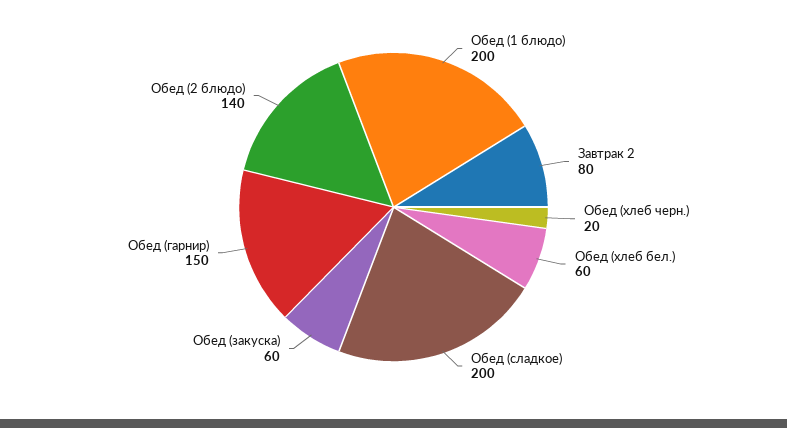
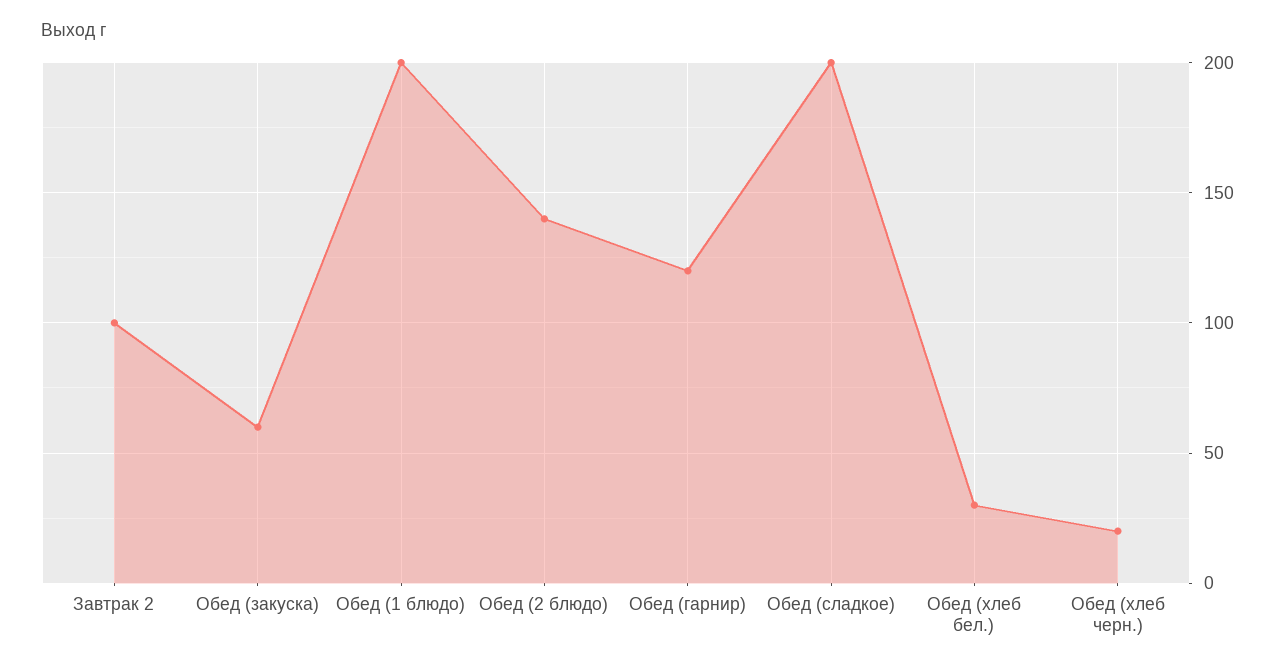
  {
    "Обед (1 блюдо)": 200,
-   "Завтрак 2": 80,
+   "Завтрак 2": 100,
    "Обед (хлеб черн.)": 20,
-   "Обед (хлеб бел.)": 60,
+   "Обед (хлеб бел.)": 30,
    "Обед (сладкое)": 200,
    "Обед (закуска)": 60,
-   "Обед (гарнир)": 150,
+   "Обед (гарнир)": 120,
    "Обед (2 блюдо)": 140
  }

